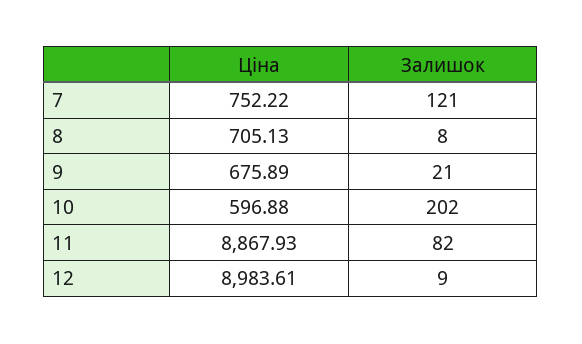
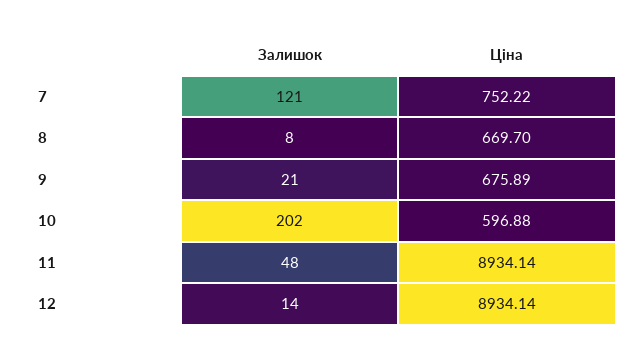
  {
    "Ціна": {
      "7": 752.22,
-     "8": 705.13,
+     "8": 669.7,
      "9": 675.89,
      "10": 596.88,
-     "11": 8867.93,
+     "11": 8934.14,
-     "12": 8983.61
+     "12": 8934.14
    },
    "Залишок": {
      "7": 121,
      "8": 8,
      "9": 21,
      "10": 202,
-     "11": 82,
+     "11": 48,
-     "12": 9
+     "12": 14
    }
  }

